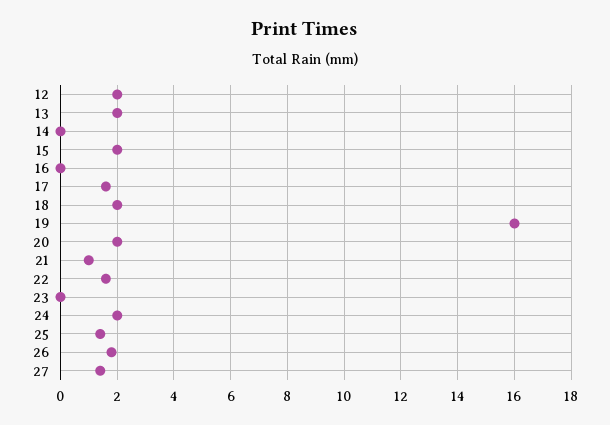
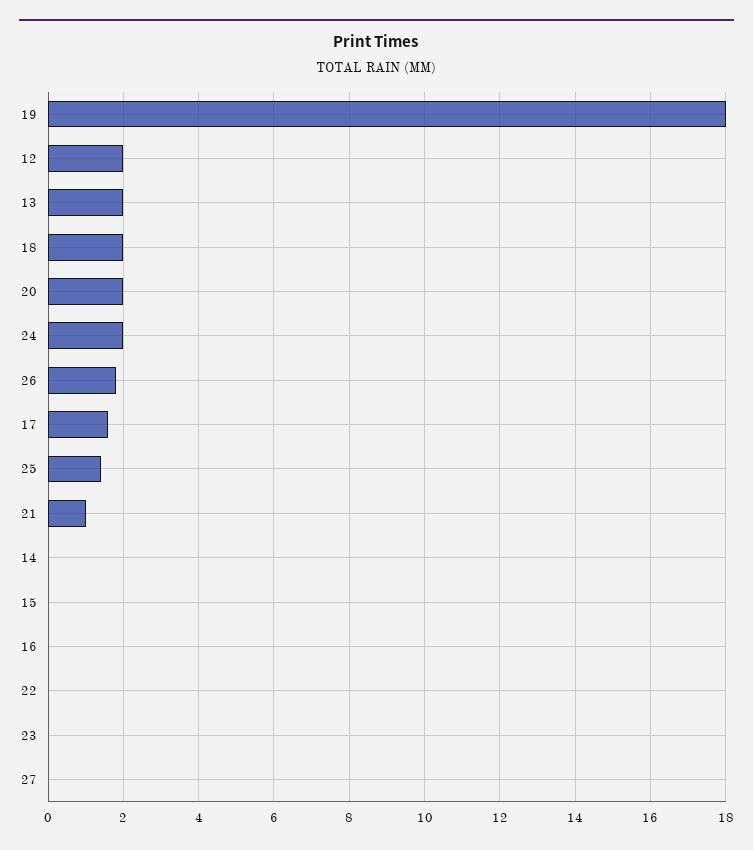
  {
    "12": 2,
    "13": 2,
    "14": 0,
-   "15": 2,
+   "15": 0,
    "16": 0,
    "17": 1.5,
    "18": 2,
-   "19": 16,
+   "19": 18,
    "20": 2,
    "21": 1,
-   "22": 1.5,
+   "22": 0,
    "23": 0,
    "24": 2,
    "25": 1.5,
    "26": 2,
-   "27": 1.5
+   "27": 0
  }

